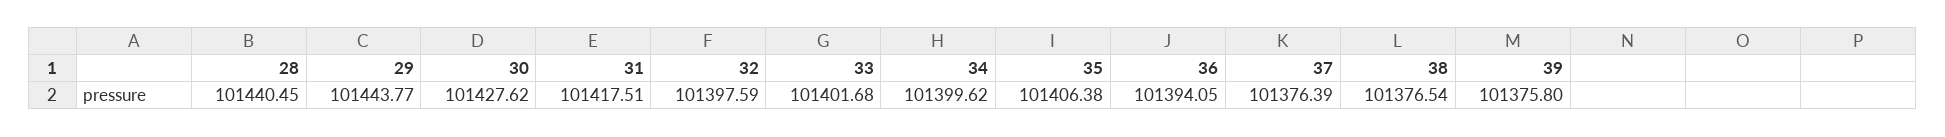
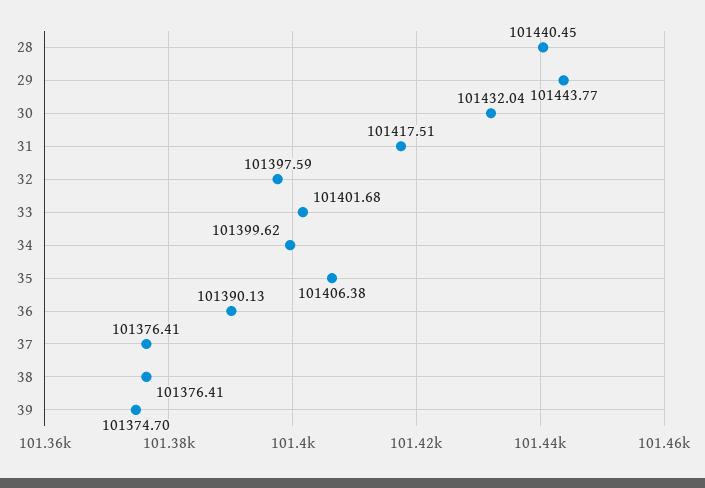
  {
    "28": 101440.45,
    "29": 101443.77,
-   "30": 101427.62,
+   "30": 101432.04,
    "31": 101417.51,
    "32": 101397.59,
    "33": 101401.68,
    "34": 101399.62,
    "35": 101406.38,
-   "36": 101394.05,
+   "36": 101390.13,
-   "37": 101376.39,
+   "37": 101376.41,
-   "38": 101376.54,
+   "38": 101376.41,
-   "39": 101375.8
+   "39": 101374.7
  }

